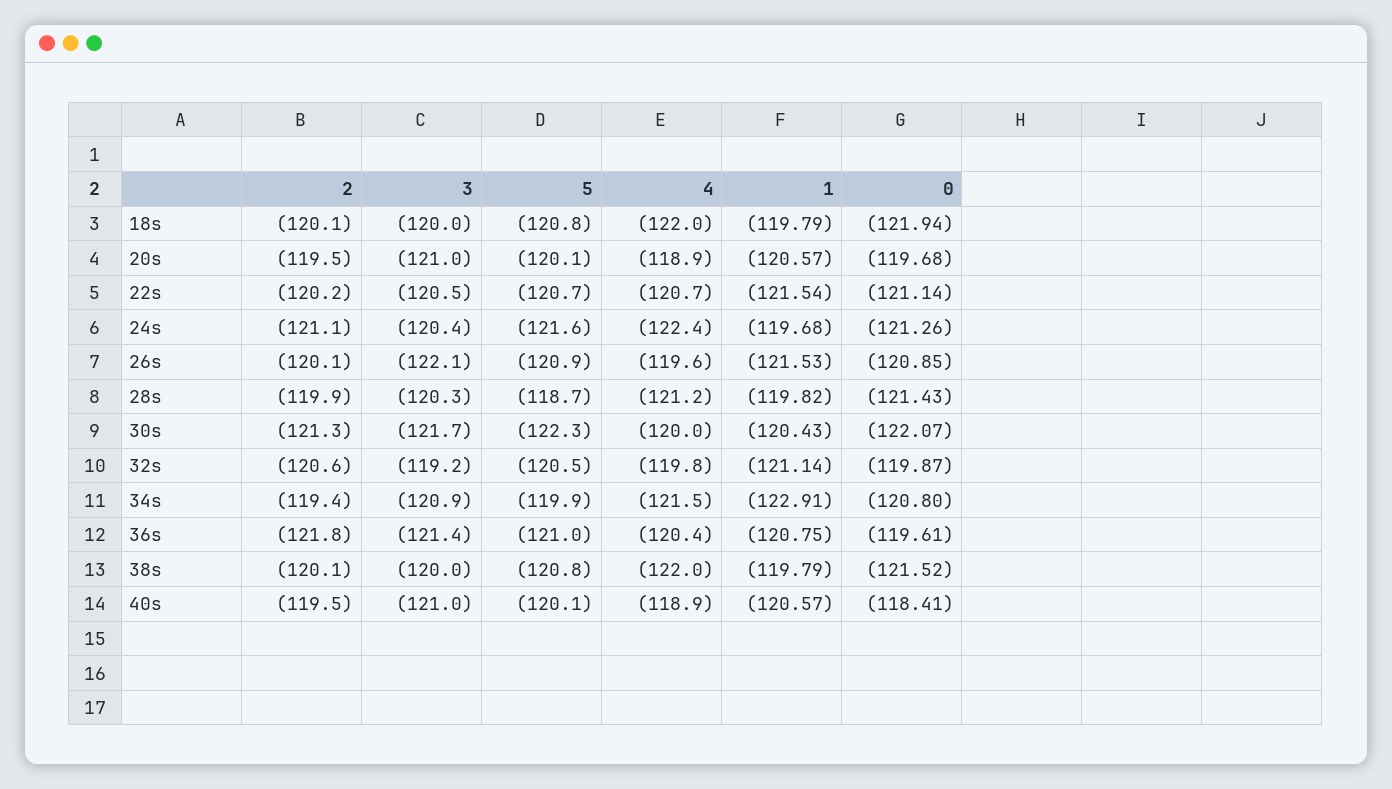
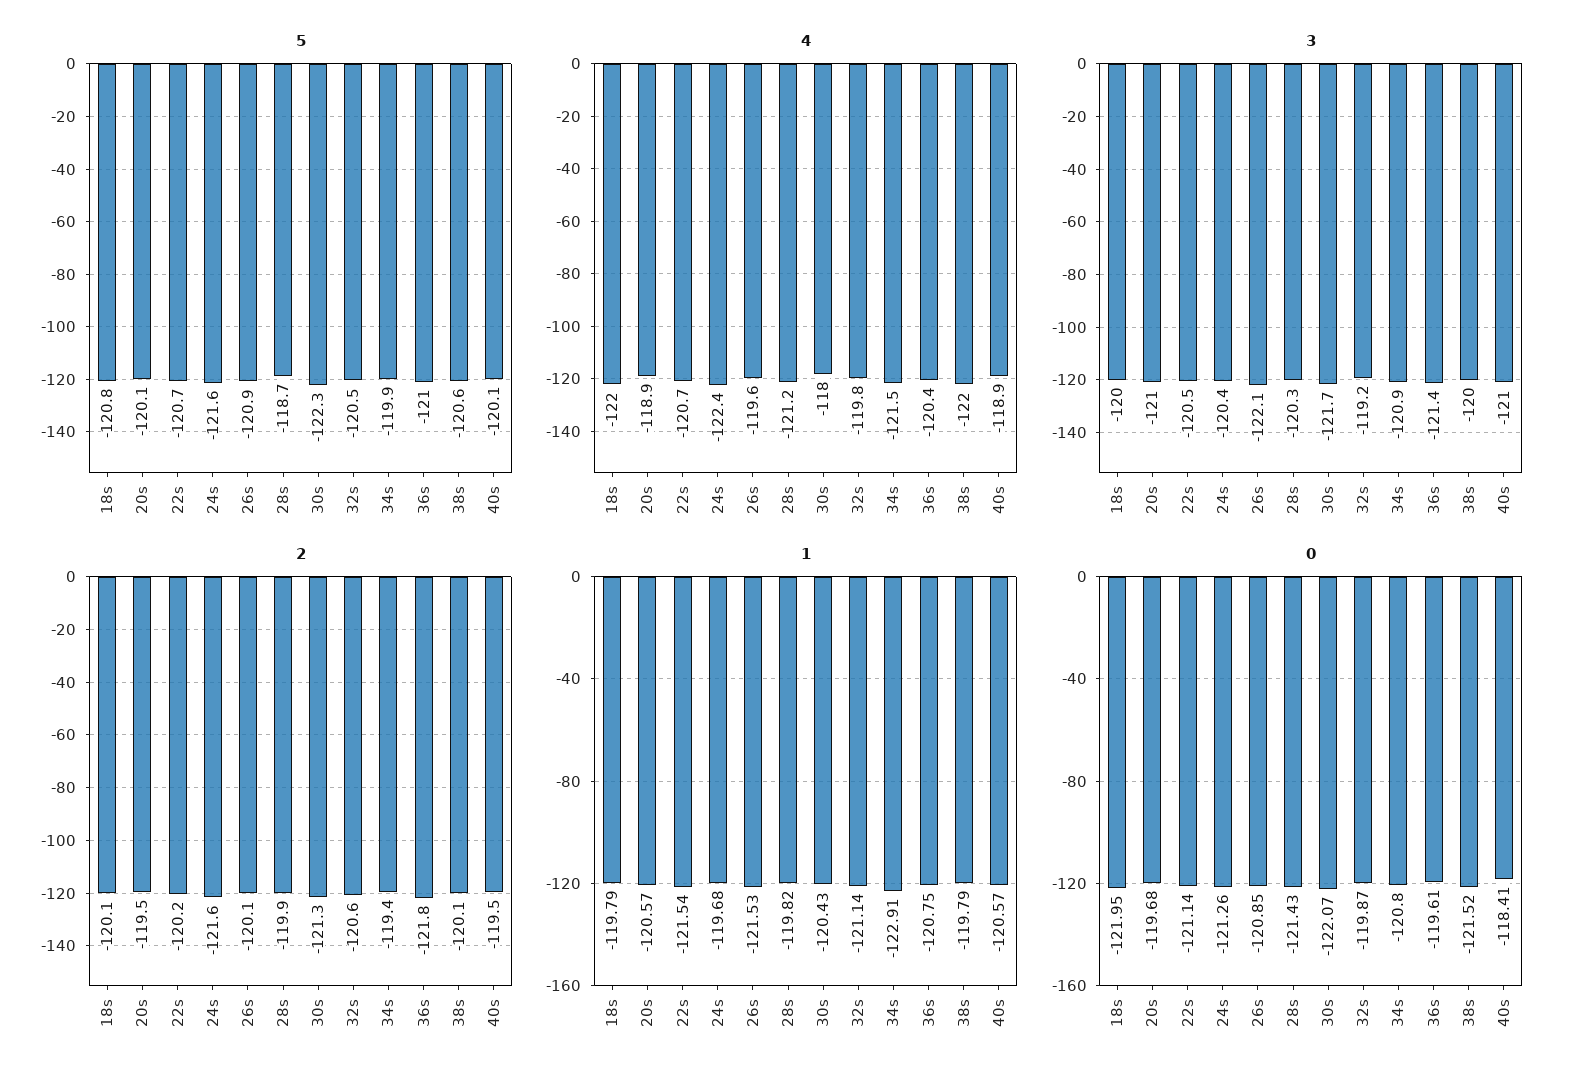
  {
    "2": {
      "18s": -120.1,
      "20s": -119.5,
      "22s": -120.2,
-     "24s": -121.1,
+     "24s": -121.6,
      "26s": -120.1,
      "28s": -119.9,
      "30s": -121.3,
      "32s": -120.6,
      "34s": -119.4,
      "36s": -121.8,
      "38s": -120.1,
      "40s": -119.5
    },
    "3": {
      "18s": -120,
      "20s": -121,
      "22s": -120.5,
      "24s": -120.4,
      "26s": -122.1,
      "28s": -120.3,
      "30s": -121.7,
      "32s": -119.2,
      "34s": -120.9,
      "36s": -121.4,
      "38s": -120,
      "40s": -121
    },
    "5": {
      "18s": -120.8,
      "20s": -120.1,
      "22s": -120.7,
      "24s": -121.6,
      "26s": -120.9,
      "28s": -118.7,
      "30s": -122.3,
      "32s": -120.5,
      "34s": -119.9,
      "36s": -121,
-     "38s": -120.8,
+     "38s": -120.6,
      "40s": -120.1
    },
    "4": {
      "18s": -122,
      "20s": -118.9,
      "22s": -120.7,
      "24s": -122.4,
      "26s": -119.6,
      "28s": -121.2,
-     "30s": -120,
+     "30s": -118,
      "32s": -119.8,
      "34s": -121.5,
      "36s": -120.4,
      "38s": -122,
      "40s": -118.9
    },
    "1": {
      "18s": -119.79,
      "20s": -120.57,
      "22s": -121.54,
      "24s": -119.68,
      "26s": -121.53,
      "28s": -119.82,
      "30s": -120.43,
      "32s": -121.14,
      "34s": -122.91,
      "36s": -120.75,
      "38s": -119.79,
      "40s": -120.57
    },
    "0": {
-     "18s": -121.94,
+     "18s": -121.95,
      "20s": -119.68,
      "22s": -121.14,
      "24s": -121.26,
      "26s": -120.85,
      "28s": -121.43,
      "30s": -122.07,
      "32s": -119.87,
      "34s": -120.8,
      "36s": -119.61,
      "38s": -121.52,
      "40s": -118.41
    }
  }

